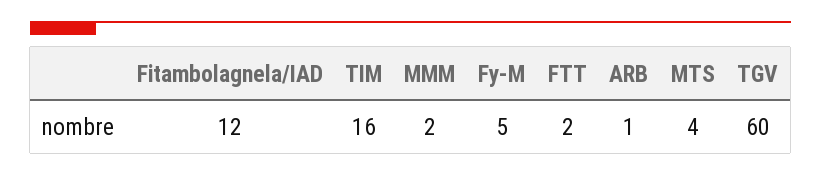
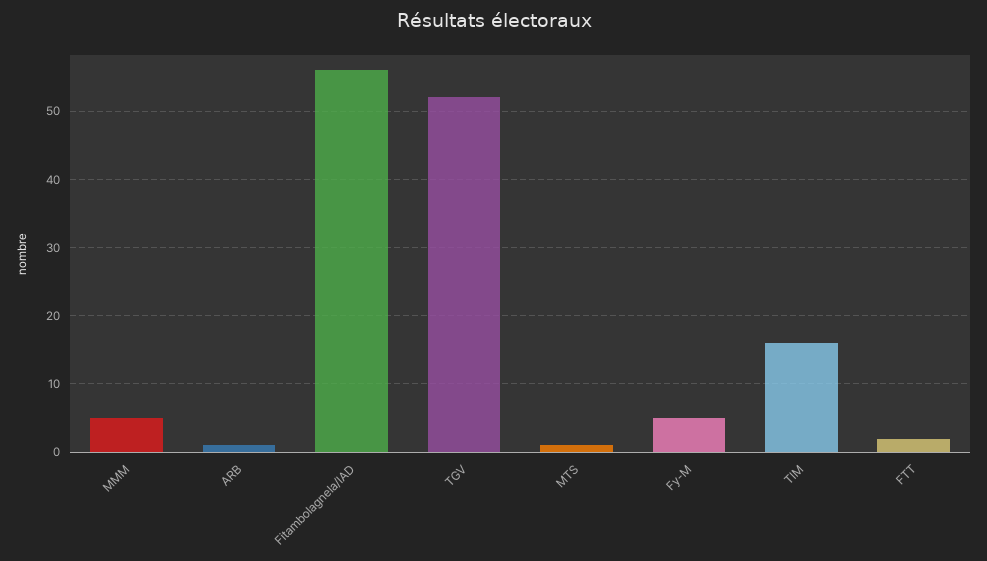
  {
-   "Fitambolagnela/IAD": 12,
+   "Fitambolagnela/IAD": 56,
    "TIM": 16,
-   "MMM": 2,
+   "MMM": 5,
    "Fy-M": 5,
    "FTT": 2,
    "ARB": 1,
-   "MTS": 4,
+   "MTS": 1,
-   "TGV": 60
+   "TGV": 52
  }

